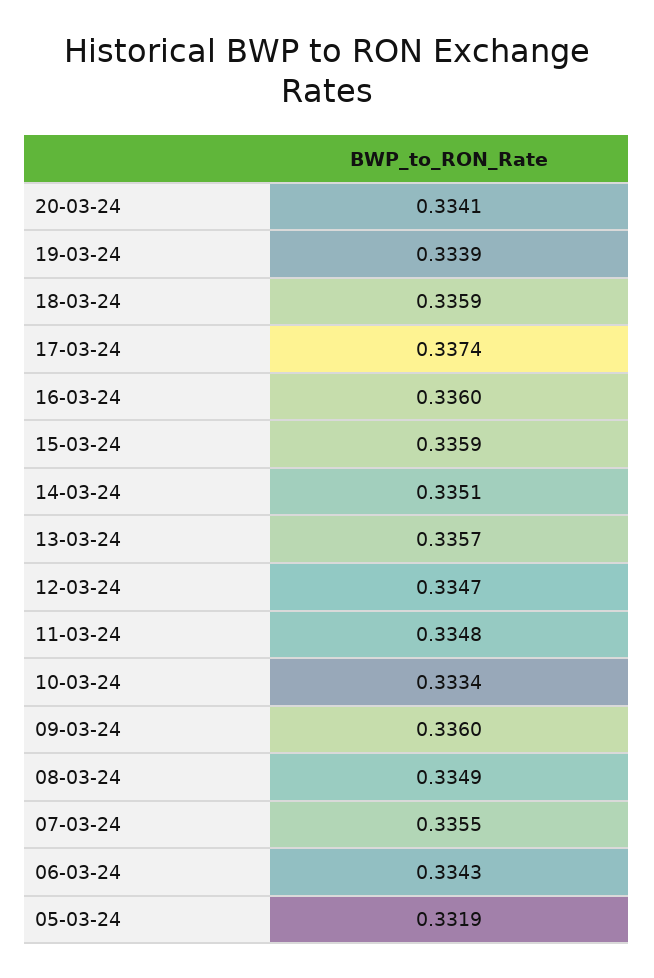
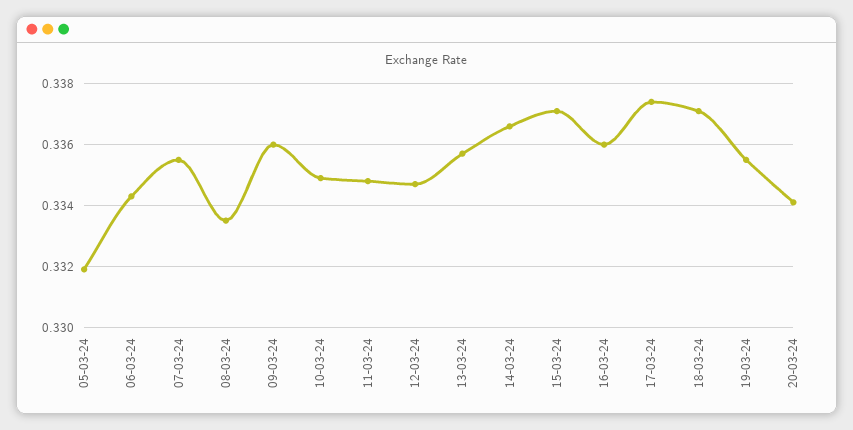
  {
    "20-03-24": 0.3341,
-   "19-03-24": 0.3339,
+   "19-03-24": 0.3355,
-   "18-03-24": 0.3359,
+   "18-03-24": 0.337,
    "17-03-24": 0.3374,
    "16-03-24": 0.336,
-   "15-03-24": 0.3359,
+   "15-03-24": 0.337,
-   "14-03-24": 0.3351,
+   "14-03-24": 0.3365,
    "13-03-24": 0.3357,
    "12-03-24": 0.3347,
    "11-03-24": 0.3348,
-   "10-03-24": 0.3334,
+   "10-03-24": 0.335,
    "09-03-24": 0.336,
-   "08-03-24": 0.3349,
+   "08-03-24": 0.3335,
    "07-03-24": 0.3355,
    "06-03-24": 0.3343,
    "05-03-24": 0.3319
  }

